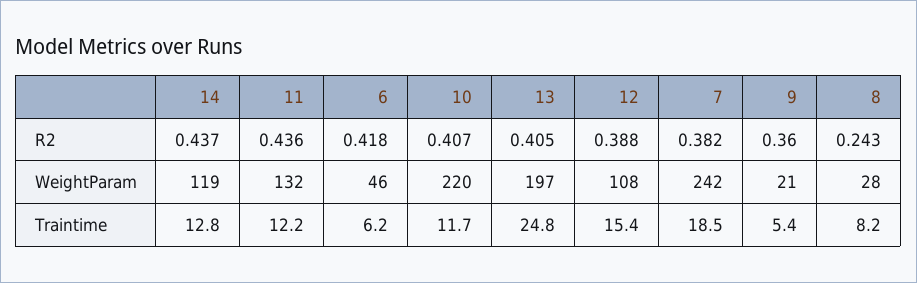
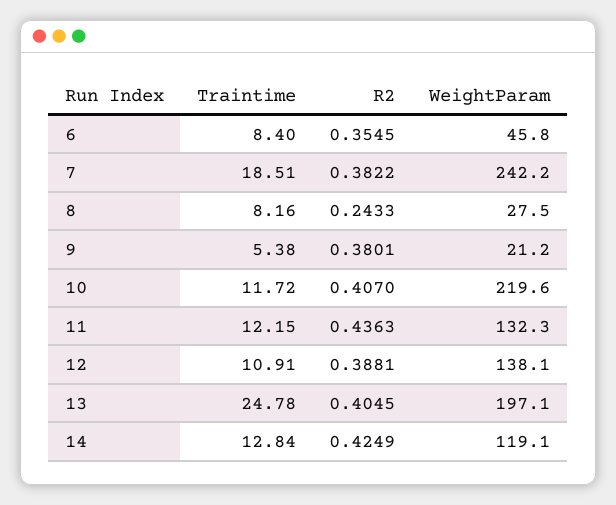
  {
    "14": {
-     "R2": 0.437,
+     "R2": 0.4249,
      "WeightParam": 119.1,
      "Traintime": 12.84
    },
    "11": {
      "R2": 0.4363,
      "WeightParam": 132.3,
      "Traintime": 12.15
    },
    "6": {
-     "R2": 0.418,
+     "R2": 0.3545,
      "WeightParam": 45.8,
-     "Traintime": 6.2
+     "Traintime": 8.4
    },
    "10": {
      "R2": 0.407,
      "WeightParam": 219.6,
      "Traintime": 11.72
    },
    "13": {
      "R2": 0.4045,
      "WeightParam": 197.1,
      "Traintime": 24.78
    },
    "12": {
      "R2": 0.3881,
-     "WeightParam": 108,
+     "WeightParam": 138.1,
-     "Traintime": 15.4
+     "Traintime": 10.91
    },
    "7": {
      "R2": 0.3822,
      "WeightParam": 242.2,
      "Traintime": 18.51
    },
    "9": {
-     "R2": 0.36,
+     "R2": 0.3801,
      "WeightParam": 21.2,
      "Traintime": 5.38
    },
    "8": {
      "R2": 0.2433,
      "WeightParam": 27.5,
      "Traintime": 8.16
    }
  }

